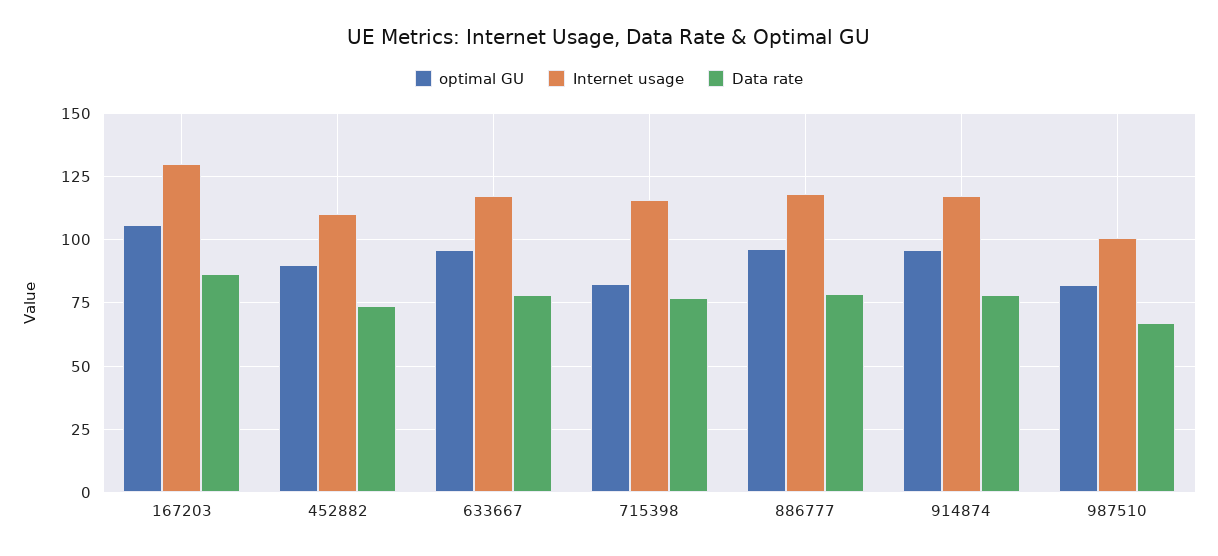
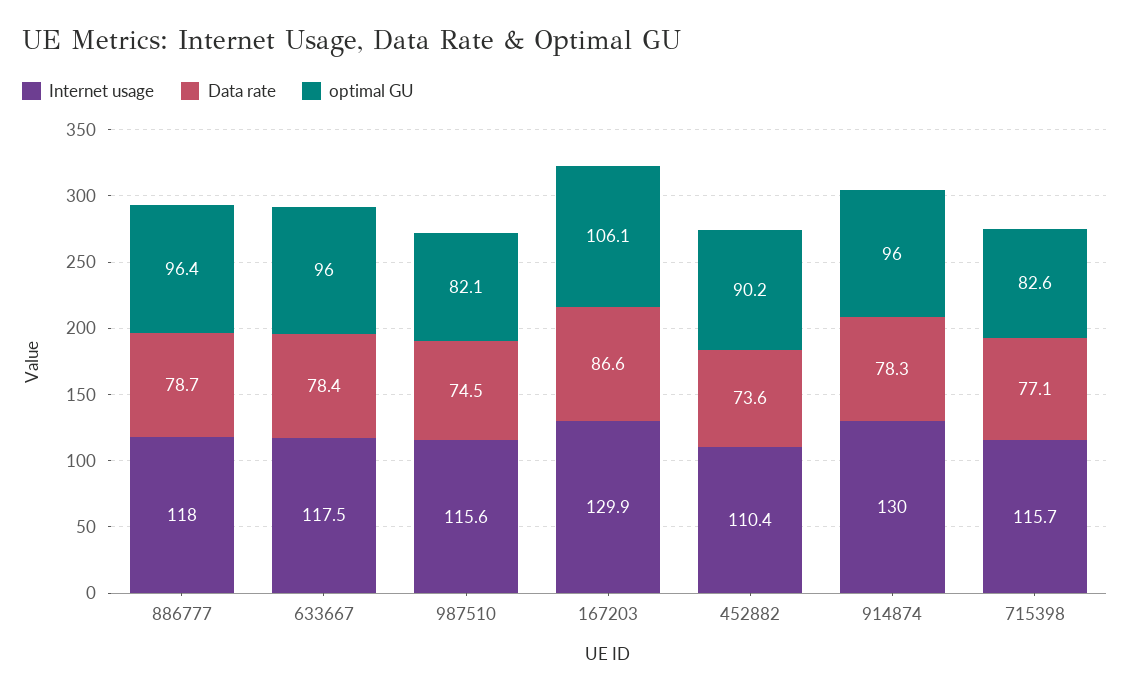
  {
    "optimal GU": {
      "167203": 106.1,
      "452882": 90.2,
      "633667": 96,
      "715398": 82.6,
      "886777": 96.4,
      "914874": 96,
      "987510": 82.1
    },
    "Internet usage": {
      "167203": 129.9,
      "452882": 110.4,
      "633667": 117.5,
      "715398": 115.7,
      "886777": 118,
-     "914874": 117.5,
+     "914874": 130,
-     "987510": 100
+     "987510": 115.6
    },
    "Data rate": {
      "167203": 86.6,
      "452882": 73.6,
      "633667": 78.4,
      "715398": 77.1,
      "886777": 78.7,
      "914874": 78.3,
-     "987510": 67.5
+     "987510": 74.5
    }
  }

